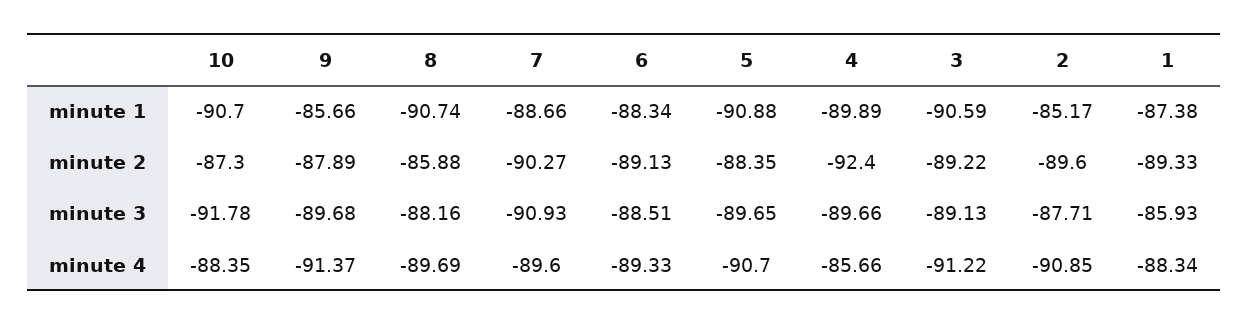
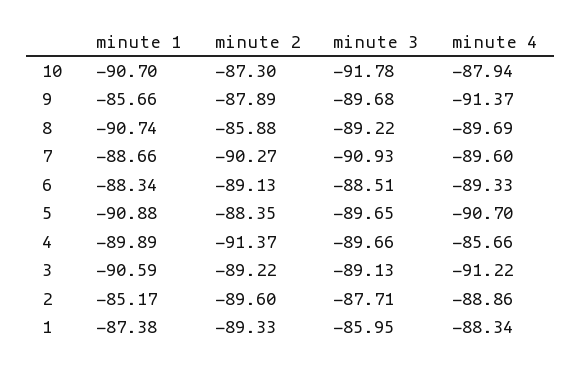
  {
    "10": {
      "minute 1": -90.7,
      "minute 2": -87.3,
      "minute 3": -91.78,
-     "minute 4": -88.35
+     "minute 4": -87.94
    },
    "9": {
      "minute 1": -85.66,
      "minute 2": -87.89,
      "minute 3": -89.68,
      "minute 4": -91.37
    },
    "8": {
      "minute 1": -90.74,
      "minute 2": -85.88,
-     "minute 3": -88.16,
+     "minute 3": -89.22,
      "minute 4": -89.69
    },
    "7": {
      "minute 1": -88.66,
      "minute 2": -90.27,
      "minute 3": -90.93,
      "minute 4": -89.6
    },
    "6": {
      "minute 1": -88.34,
      "minute 2": -89.13,
      "minute 3": -88.51,
      "minute 4": -89.33
    },
    "5": {
      "minute 1": -90.88,
      "minute 2": -88.35,
      "minute 3": -89.65,
      "minute 4": -90.7
    },
    "4": {
      "minute 1": -89.89,
-     "minute 2": -92.4,
+     "minute 2": -91.37,
      "minute 3": -89.66,
      "minute 4": -85.66
    },
    "3": {
      "minute 1": -90.59,
      "minute 2": -89.22,
      "minute 3": -89.13,
      "minute 4": -91.22
    },
    "2": {
      "minute 1": -85.17,
      "minute 2": -89.6,
      "minute 3": -87.71,
-     "minute 4": -90.85
+     "minute 4": -88.86
    },
    "1": {
      "minute 1": -87.38,
      "minute 2": -89.33,
-     "minute 3": -85.93,
+     "minute 3": -85.95,
      "minute 4": -88.34
    }
  }

